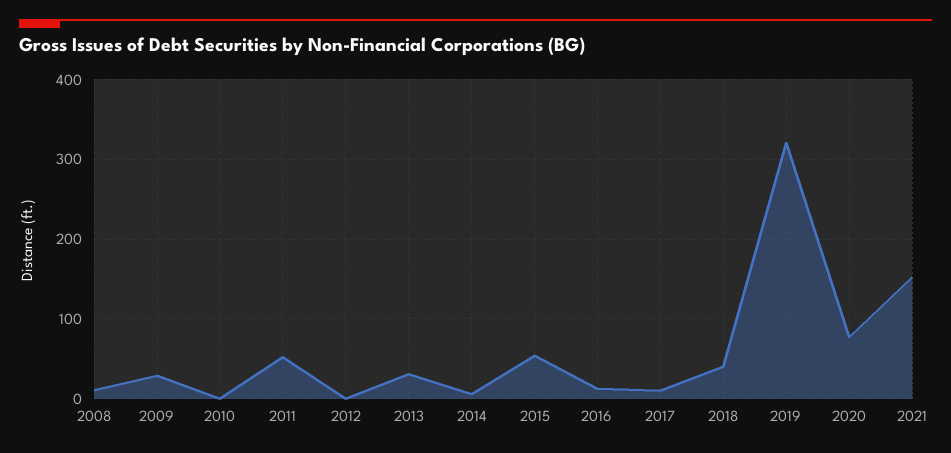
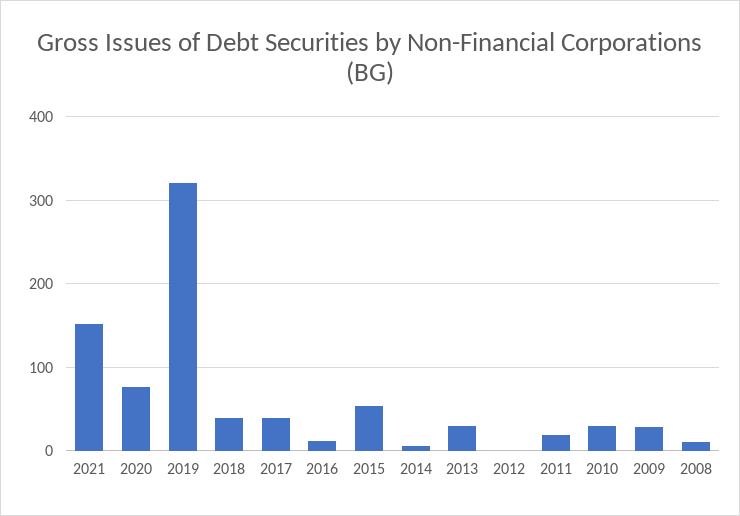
  {
    "2008": 10,
    "2009": 30,
-   "2010": 0,
+   "2010": 30,
-   "2011": 50,
+   "2011": 20,
    "2012": 0,
    "2013": 30,
    "2014": 10,
    "2015": 50,
    "2016": 10,
-   "2017": 10,
+   "2017": 40,
    "2018": 40,
    "2019": 320,
    "2020": 80,
    "2021": 150
  }

